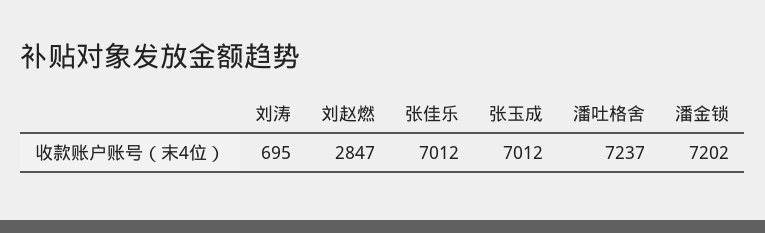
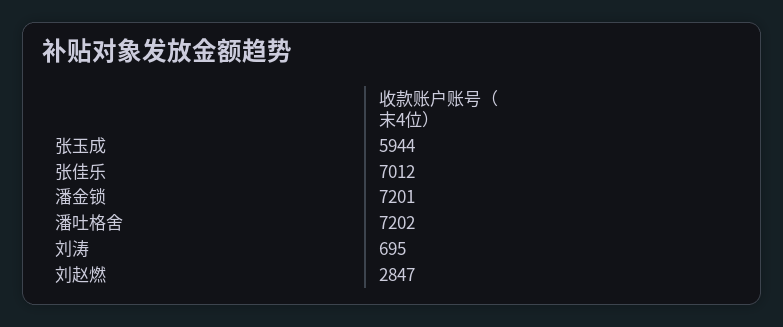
  {
    "刘涛": 695,
    "刘赵燃": 2847,
    "张佳乐": 7012,
-   "张玉成": 7012,
+   "张玉成": 5944,
-   "潘吐格舍": 7237,
+   "潘吐格舍": 7202,
-   "潘金锁": 7202
+   "潘金锁": 7201
  }

